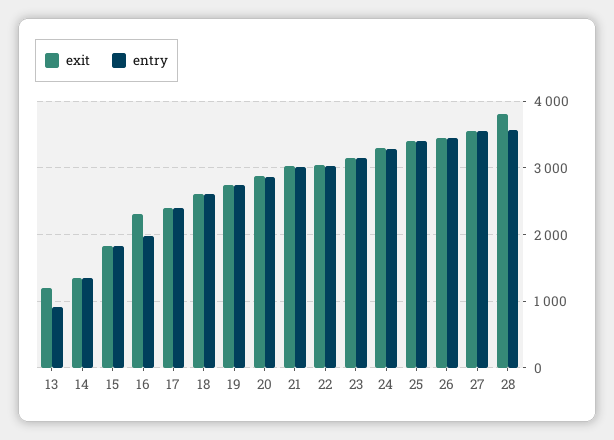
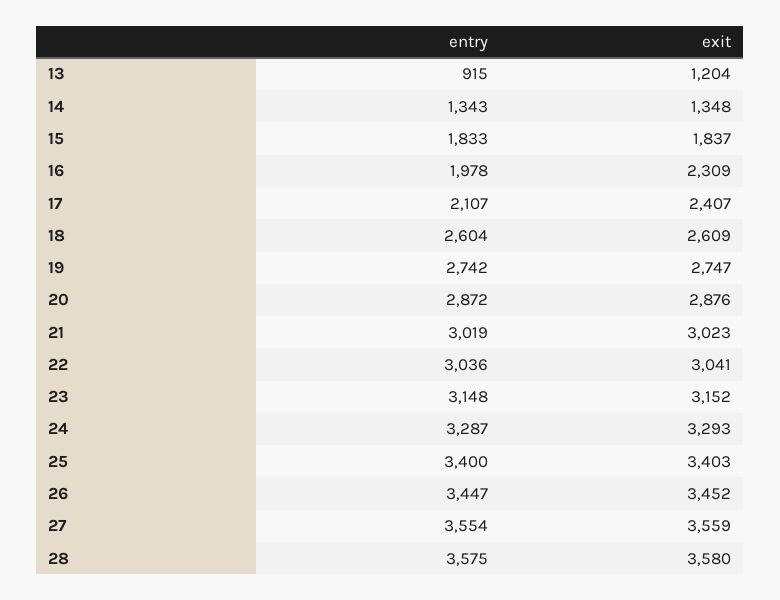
  {
    "exit": {
      "13": 1204,
      "14": 1348,
      "15": 1837,
      "16": 2309,
      "17": 2407,
      "18": 2609,
      "19": 2747,
      "20": 2876,
      "21": 3023,
      "22": 3041,
      "23": 3152,
      "24": 3293,
      "25": 3403,
      "26": 3452,
      "27": 3559,
-     "28": 3800
+     "28": 3580
    },
    "entry": {
      "13": 915,
      "14": 1343,
      "15": 1833,
      "16": 1978,
-     "17": 2400,
+     "17": 2107,
      "18": 2604,
      "19": 2742,
      "20": 2872,
      "21": 3019,
      "22": 3036,
      "23": 3148,
      "24": 3287,
      "25": 3400,
      "26": 3447,
      "27": 3554,
      "28": 3575
    }
  }

